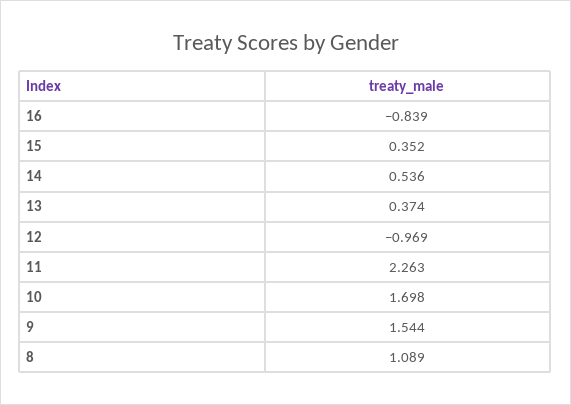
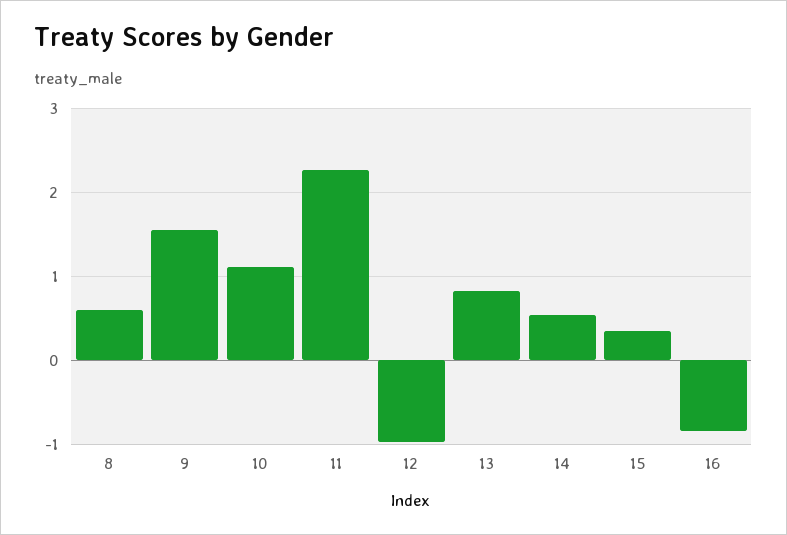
  {
    "16": -0.839,
    "15": 0.352,
    "14": 0.536,
-   "13": 0.374,
+   "13": 0.8,
    "12": -0.969,
    "11": 2.263,
-   "10": 1.698,
+   "10": 1.1,
    "9": 1.544,
-   "8": 1.089
+   "8": 0.6
  }

